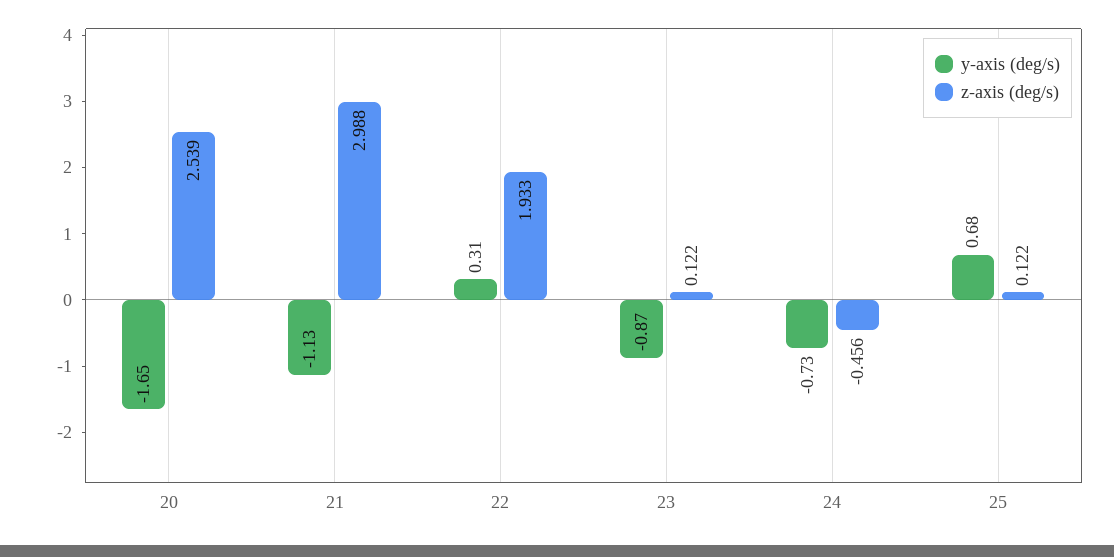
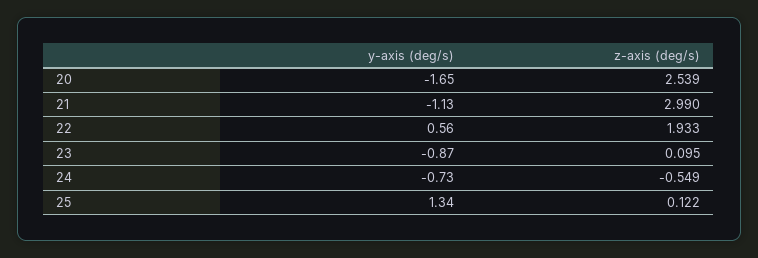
  {
    "y-axis (deg/s)": {
      "20": -1.65,
      "21": -1.13,
-     "22": 0.31,
+     "22": 0.56,
      "23": -0.87,
      "24": -0.73,
-     "25": 0.68
+     "25": 1.34
    },
    "z-axis (deg/s)": {
      "20": 2.539,
-     "21": 2.988,
+     "21": 2.99,
      "22": 1.933,
-     "23": 0.122,
+     "23": 0.095,
-     "24": -0.456,
+     "24": -0.549,
      "25": 0.122
    }
  }

